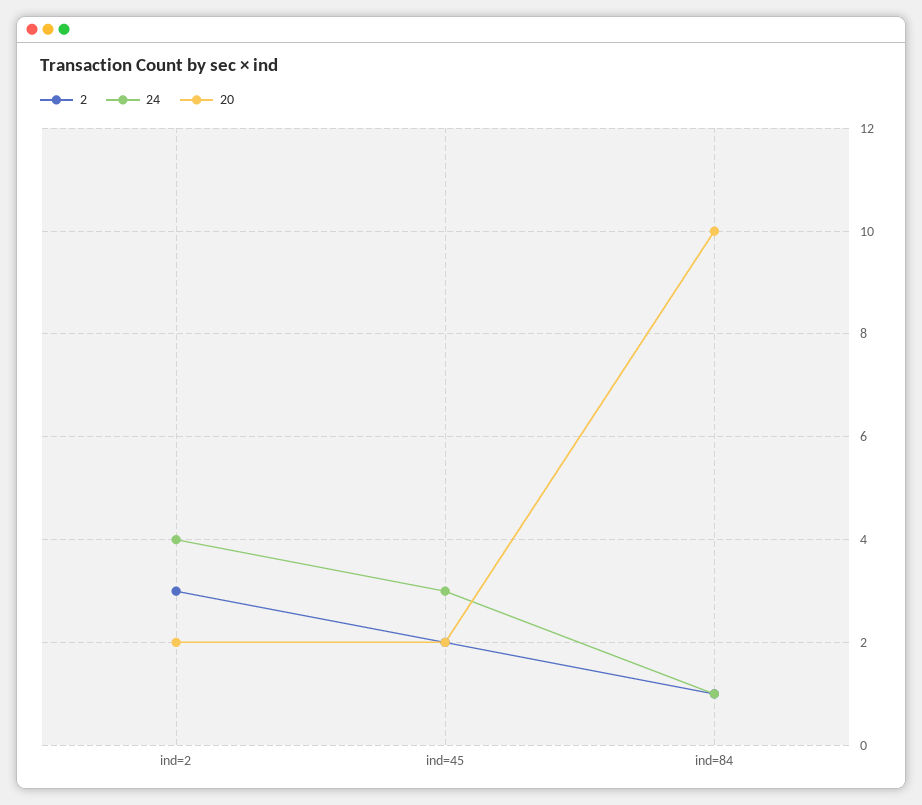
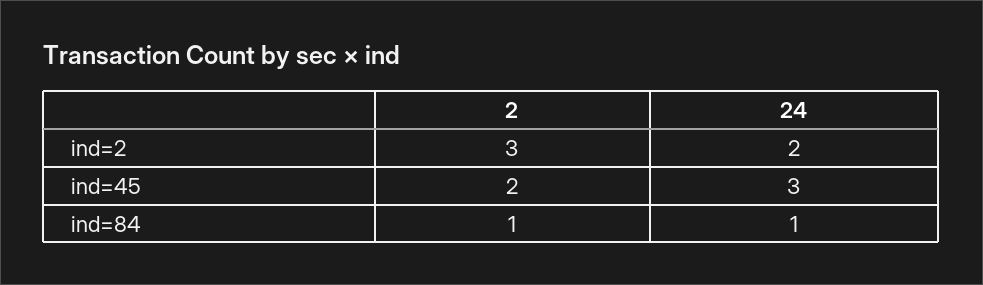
  {
    "2": {
      "ind=2": 3,
      "ind=45": 2,
      "ind=84": 1
    },
    "24": {
-     "ind=2": 4,
+     "ind=2": 2,
      "ind=45": 3,
      "ind=84": 1
-   },
+   }
-   "20": {
-     "ind=2": 2,
-     "ind=45": 2,
-     "ind=84": 10
-   }
  }

